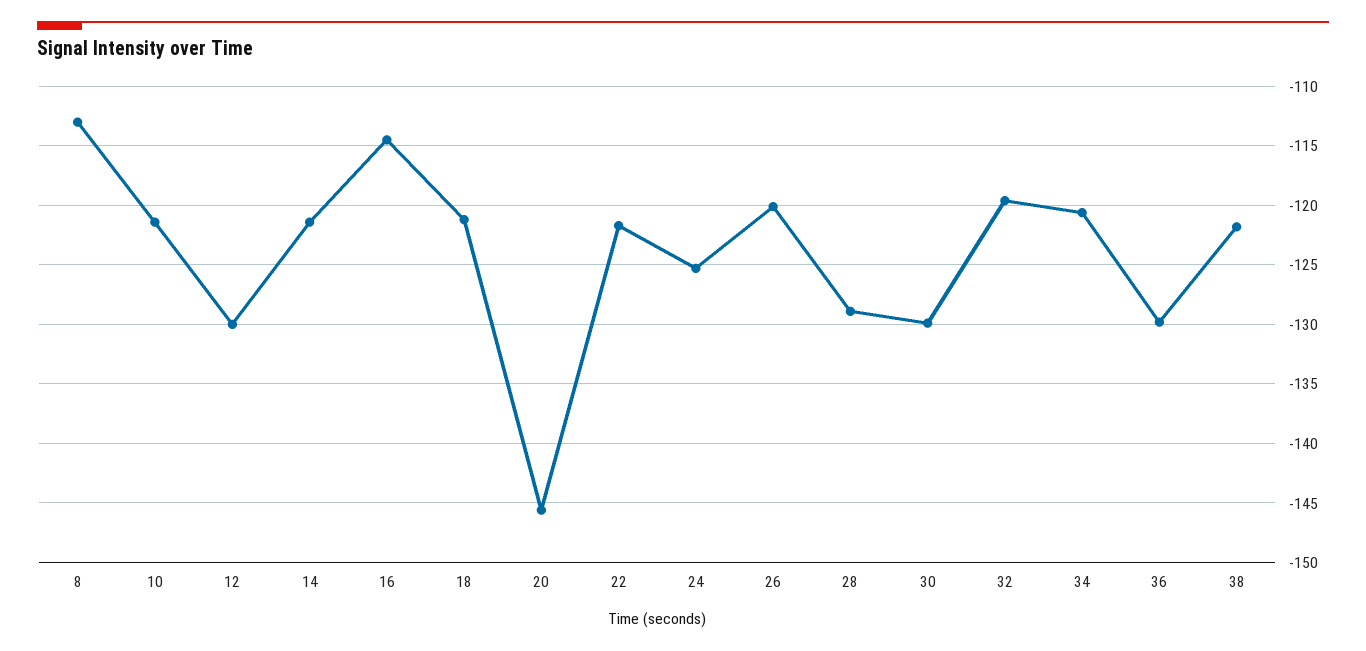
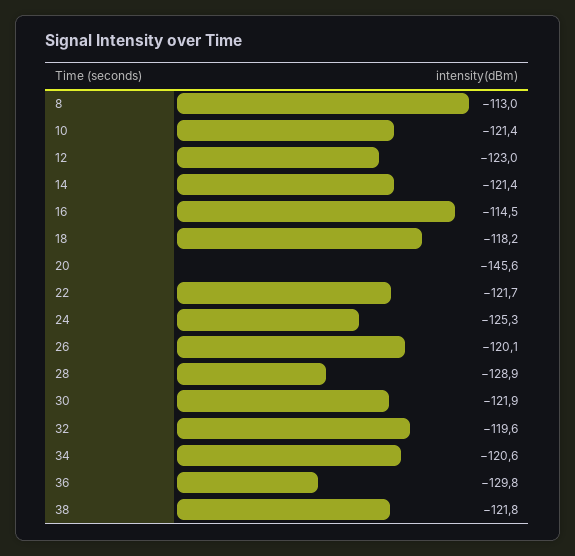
  {
    "8": -113,
    "10": -121.4,
-   "12": -130,
+   "12": -123,
    "14": -121.4,
    "16": -114.5,
-   "18": -121,
+   "18": -118.2,
    "20": -145.6,
    "22": -121.7,
    "24": -125.3,
    "26": -120.1,
    "28": -128.9,
-   "30": -130,
+   "30": -121.9,
    "32": -119.6,
    "34": -120.6,
    "36": -129.8,
    "38": -121.8
  }

